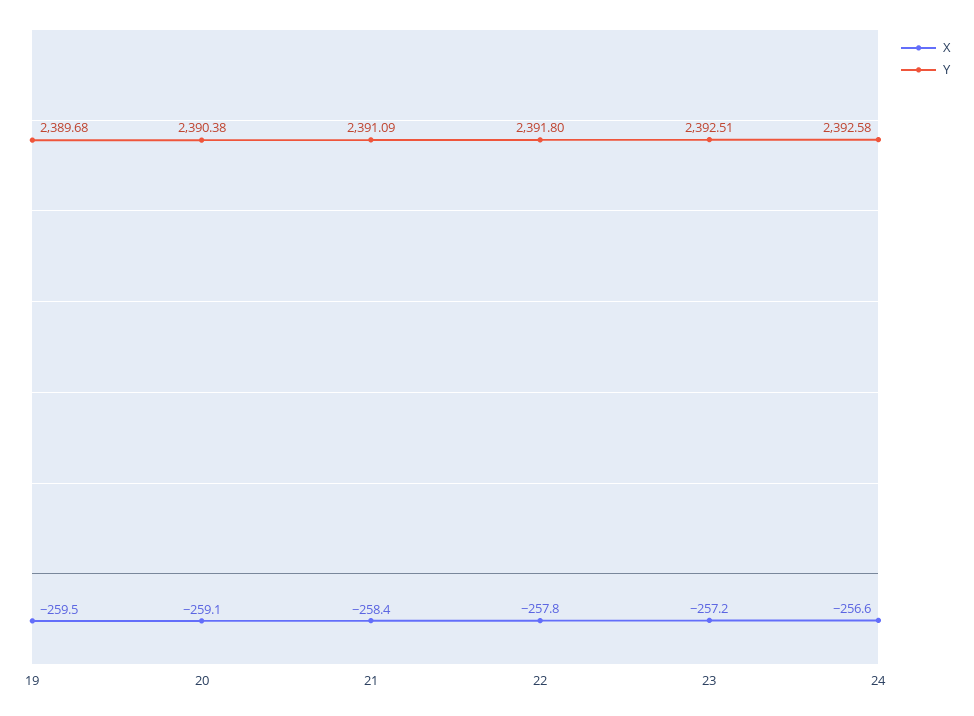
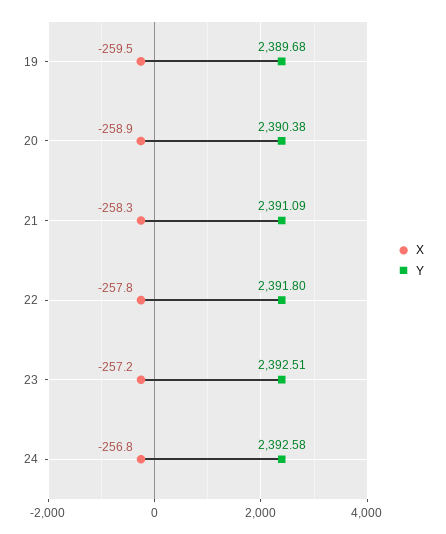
  {
    "X": {
      "19": -259.5,
-     "20": -259.1,
+     "20": -258.9,
-     "21": -258.4,
+     "21": -258.3,
      "22": -257.8,
      "23": -257.2,
-     "24": -256.6
+     "24": -256.8
    },
    "Y": {
      "19": 2389.68,
      "20": 2390.38,
      "21": 2391.09,
      "22": 2391.8,
      "23": 2392.51,
      "24": 2392.58
    }
  }

